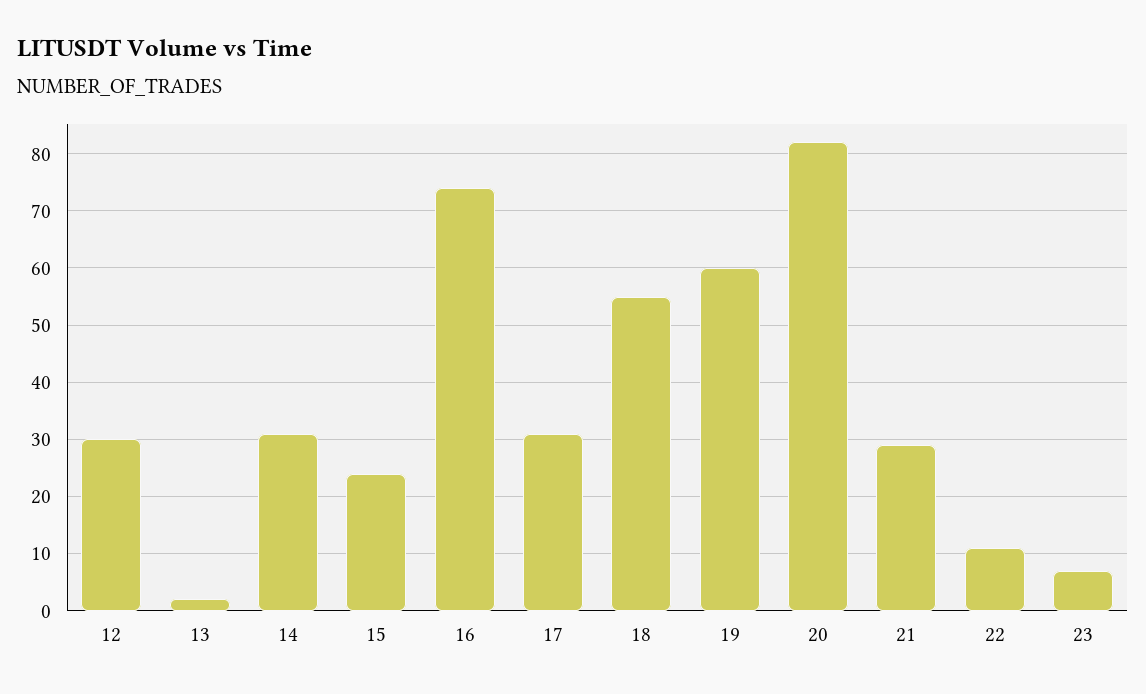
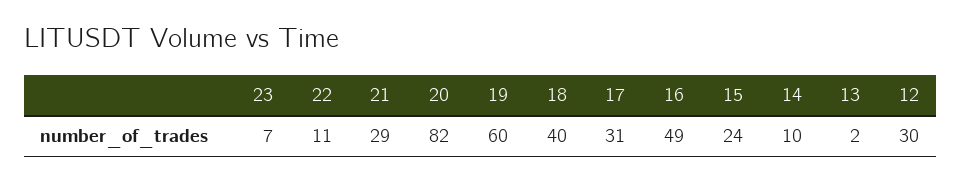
  {
    "12": 30,
    "13": 2,
-   "14": 30,
+   "14": 10,
    "15": 24,
-   "16": 75,
+   "16": 49,
    "17": 31,
-   "18": 55,
+   "18": 40,
    "19": 60,
    "20": 82,
    "21": 29,
    "22": 11,
    "23": 7
  }

